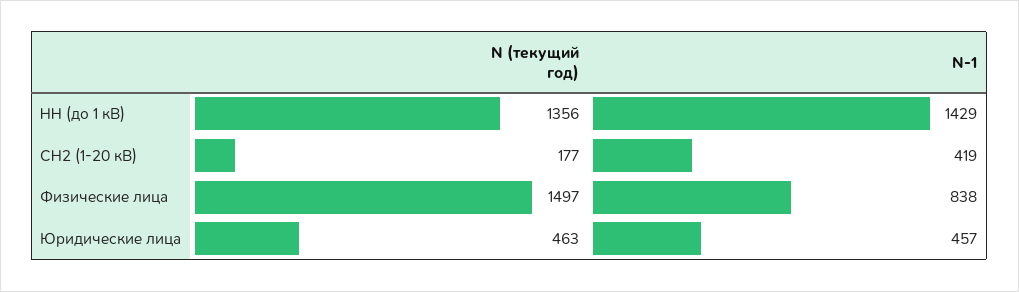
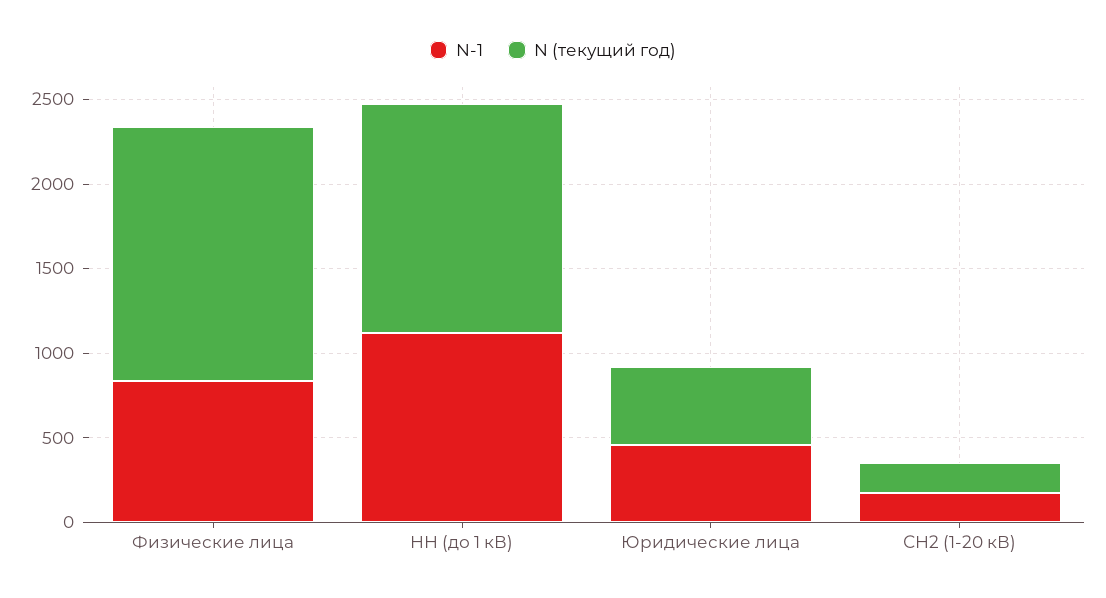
  {
    "N (текущий год)": {
      "НН (до 1 кВ)": 1356,
      "СН2 (1-20 кВ)": 177,
      "Физические лица": 1497,
      "Юридические лица": 463
    },
    "N-1": {
-     "НН (до 1 кВ)": 1429,
+     "НН (до 1 кВ)": 1100,
-     "СН2 (1-20 кВ)": 419,
+     "СН2 (1-20 кВ)": 200,
      "Физические лица": 838,
      "Юридические лица": 457
    }
  }

